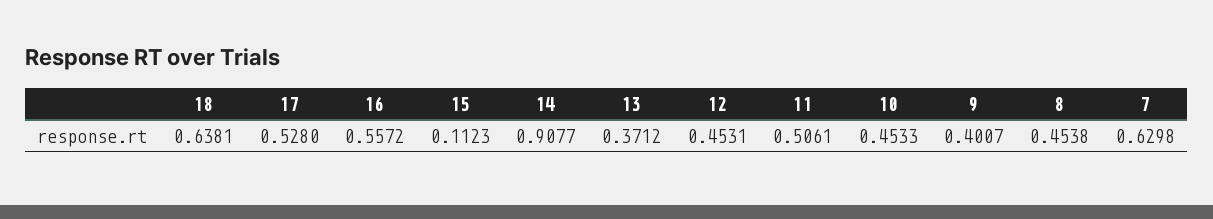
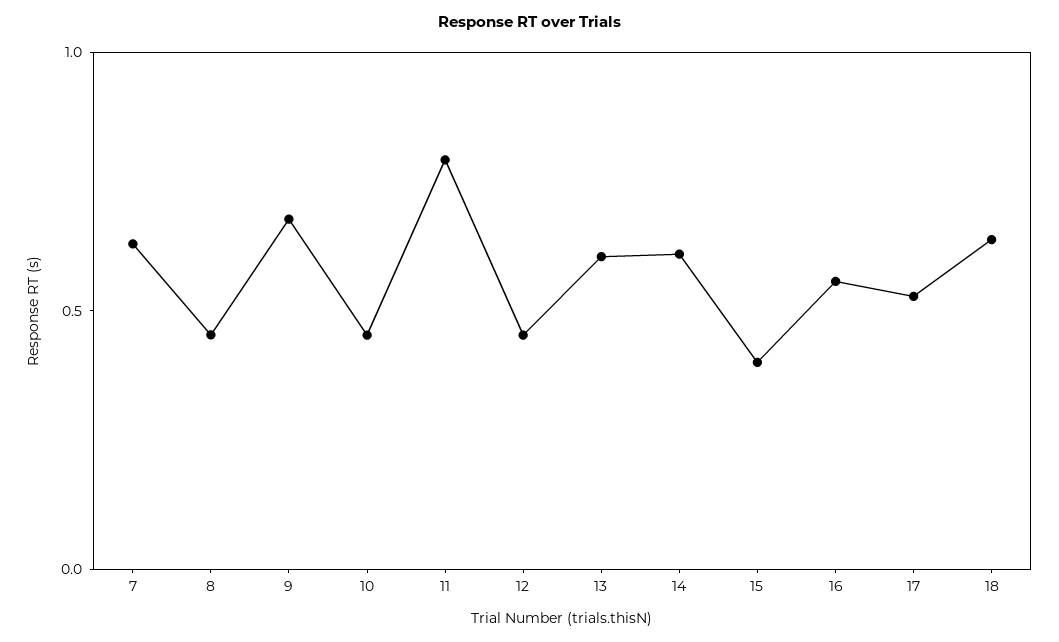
  {
    "18": 0.6381,
    "17": 0.528,
    "16": 0.5572,
-   "15": 0.1123,
+   "15": 0.4,
-   "14": 0.9077,
+   "14": 0.6,
-   "13": 0.3712,
+   "13": 0.6,
    "12": 0.4531,
-   "11": 0.5061,
+   "11": 0.8,
    "10": 0.4533,
-   "9": 0.4007,
+   "9": 0.7,
    "8": 0.4538,
    "7": 0.6298
  }

